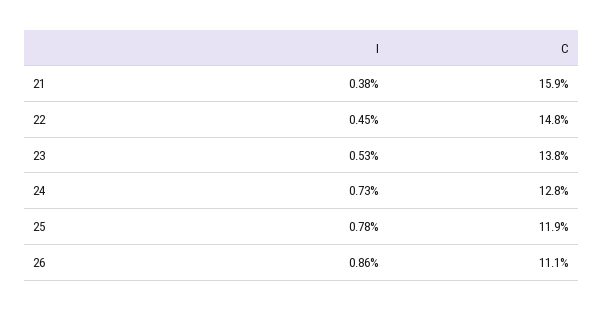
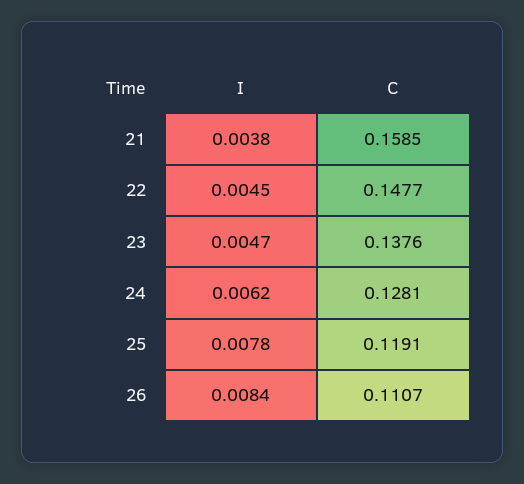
  {
    "I": {
      "21": 0.0038,
      "22": 0.0045,
-     "23": 0.0053,
+     "23": 0.0047,
-     "24": 0.0073,
+     "24": 0.0062,
      "25": 0.0078,
-     "26": 0.0086
+     "26": 0.0084
    },
    "C": {
      "21": 0.1585,
      "22": 0.1477,
      "23": 0.1376,
      "24": 0.1281,
      "25": 0.1191,
      "26": 0.1107
    }
  }

